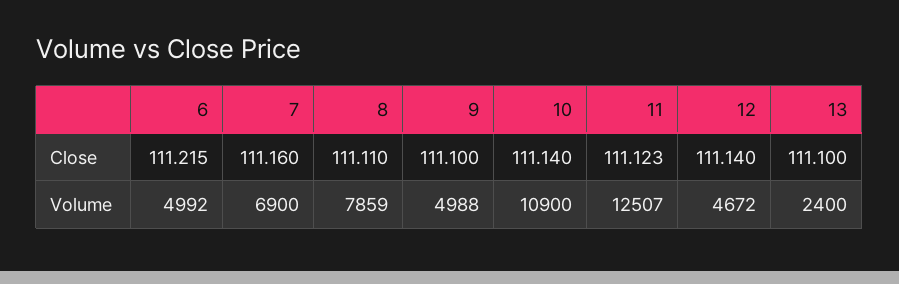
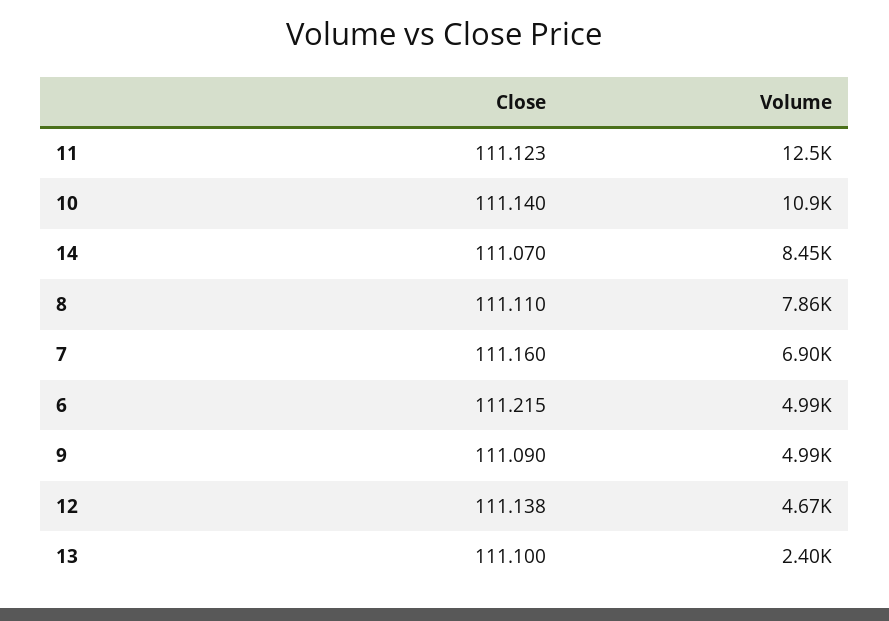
  {
    "6": {
      "Close": 111.215,
      "Volume": 4992
    },
    "7": {
      "Close": 111.16,
      "Volume": 6900
    },
    "8": {
      "Close": 111.11,
      "Volume": 7859
    },
    "9": {
-     "Close": 111.1,
+     "Close": 111.09,
      "Volume": 4988
    },
    "10": {
      "Close": 111.14,
      "Volume": 10900
    },
    "11": {
      "Close": 111.123,
      "Volume": 12507
    },
    "12": {
-     "Close": 111.14,
+     "Close": 111.138,
      "Volume": 4672
    },
    "13": {
      "Close": 111.1,
      "Volume": 2400
-   }
+   },
+   "14": {
+     "Close": 111.07,
+     "Volume": 8450
+   }
  }

